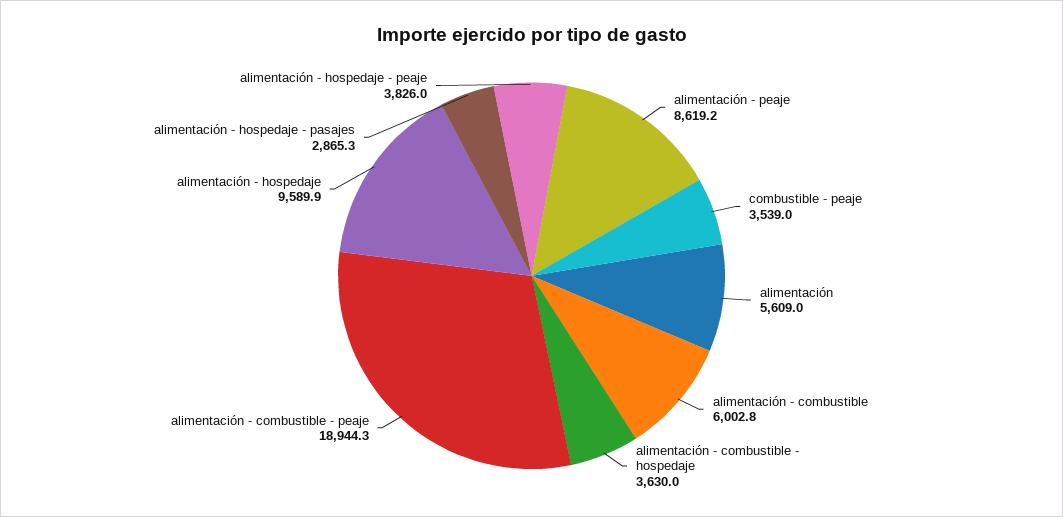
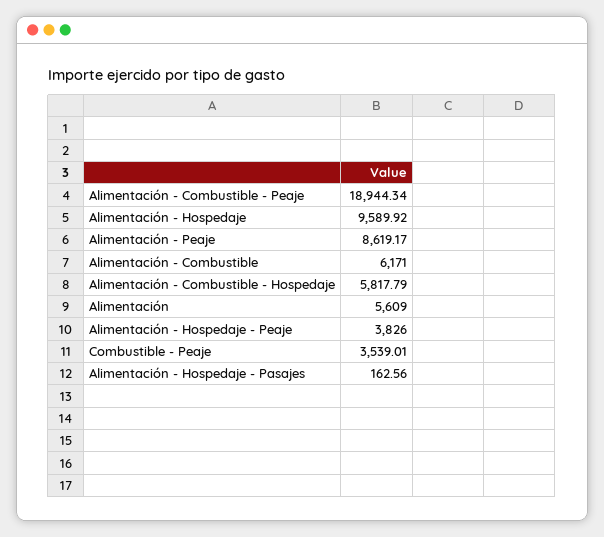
  {
    "alimentación - peaje": 8619.17,
    "combustible - peaje": 3539.01,
    "alimentación": 5609,
-   "alimentación - combustible": 6002.8,
+   "alimentación - combustible": 6171,
-   "alimentación - combustible - hospedaje": 3630,
+   "alimentación - combustible - hospedaje": 5817.79,
    "alimentación - combustible - peaje": 18944.34,
    "alimentación - hospedaje": 9589.92,
-   "alimentación - hospedaje - pasajes": 2865.3,
+   "alimentación - hospedaje - pasajes": 162.56,
    "alimentación - hospedaje - peaje": 3826
  }

